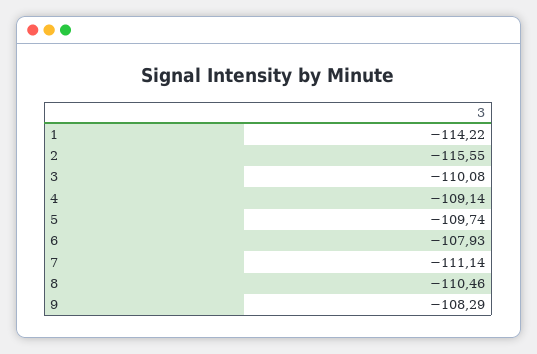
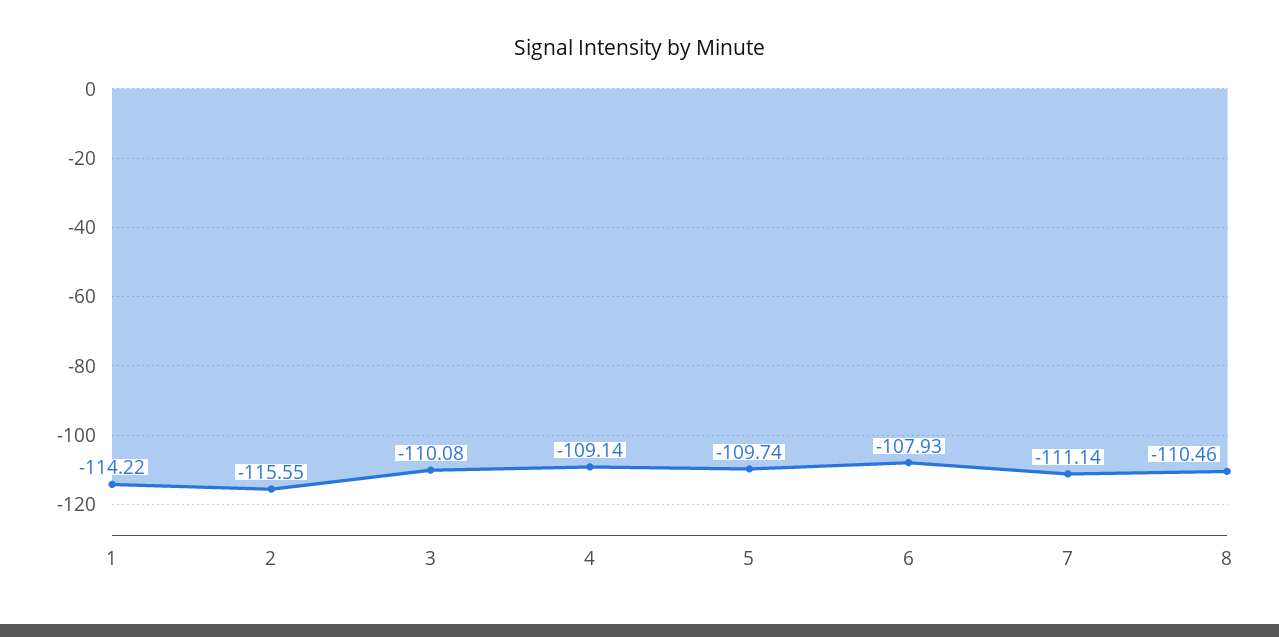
  {
    "1": -114.22,
    "2": -115.55,
    "3": -110.08,
    "4": -109.14,
    "5": -109.74,
    "6": -107.93,
    "7": -111.14,
-   "8": -110.46,
+   "8": -110.46
-   "9": -108.29
  }

